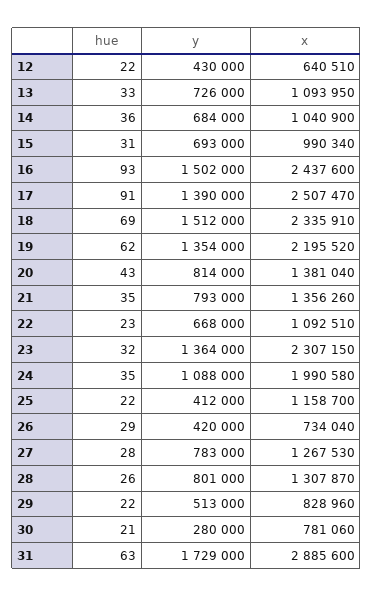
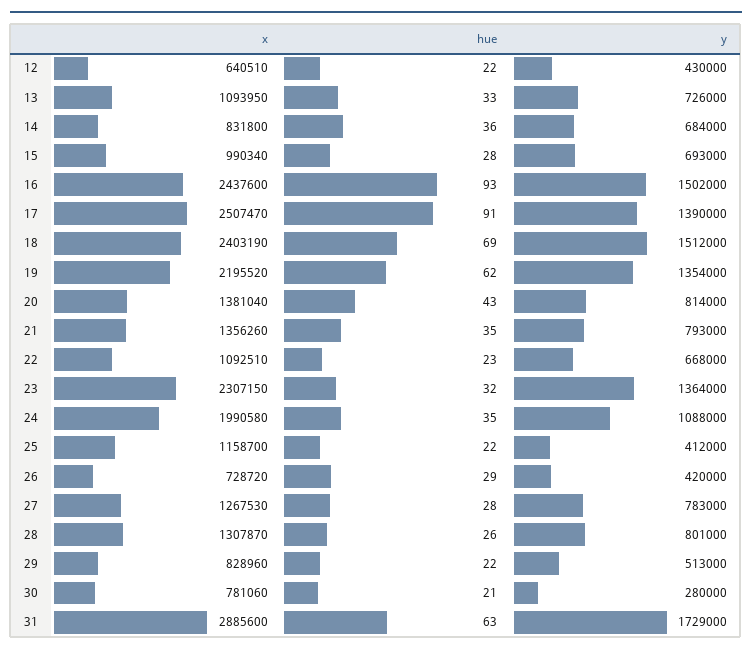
  {
    "hue": {
      "12": 22,
      "13": 33,
      "14": 36,
-     "15": 31,
+     "15": 28,
      "16": 93,
      "17": 91,
      "18": 69,
      "19": 62,
      "20": 43,
      "21": 35,
      "22": 23,
      "23": 32,
      "24": 35,
      "25": 22,
      "26": 29,
      "27": 28,
      "28": 26,
      "29": 22,
      "30": 21,
      "31": 63
    },
    "y": {
      "12": 430000,
      "13": 726000,
      "14": 684000,
      "15": 693000,
      "16": 1502000,
      "17": 1390000,
      "18": 1512000,
      "19": 1354000,
      "20": 814000,
      "21": 793000,
      "22": 668000,
      "23": 1364000,
      "24": 1088000,
      "25": 412000,
      "26": 420000,
      "27": 783000,
      "28": 801000,
      "29": 513000,
      "30": 280000,
      "31": 1729000
    },
    "x": {
      "12": 640510,
      "13": 1093950,
-     "14": 1040900,
+     "14": 831800,
      "15": 990340,
      "16": 2437600,
      "17": 2507470,
-     "18": 2335910,
+     "18": 2403190,
      "19": 2195520,
      "20": 1381040,
      "21": 1356260,
      "22": 1092510,
      "23": 2307150,
      "24": 1990580,
      "25": 1158700,
-     "26": 734040,
+     "26": 728720,
      "27": 1267530,
      "28": 1307870,
      "29": 828960,
      "30": 781060,
      "31": 2885600
    }
  }

